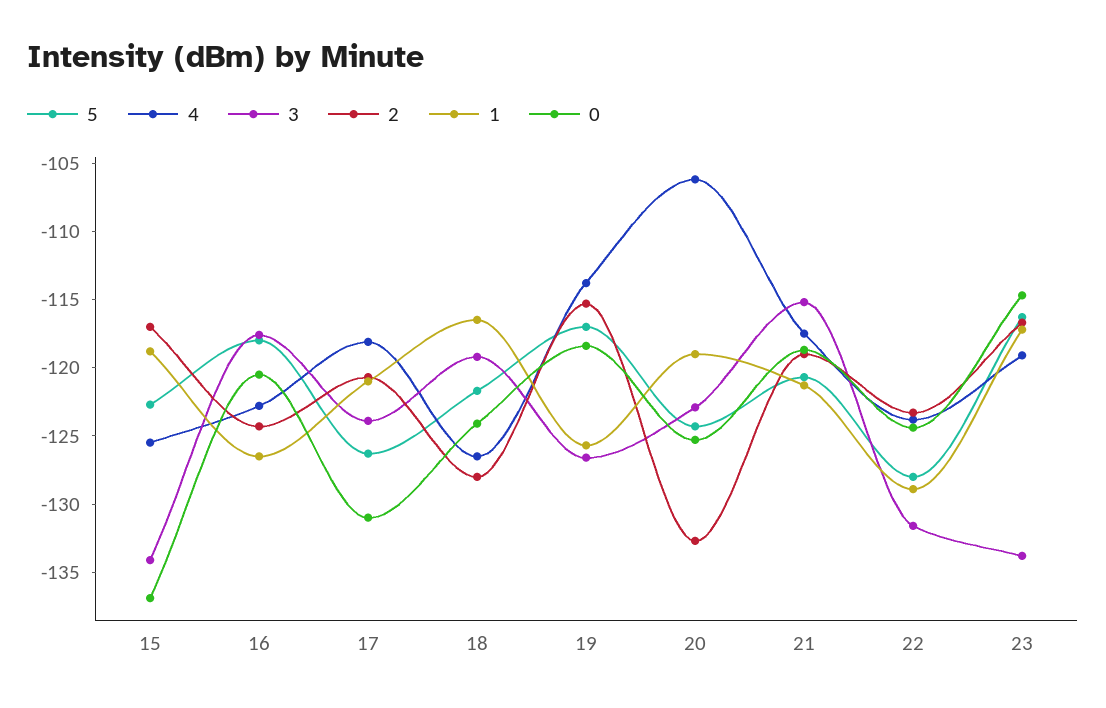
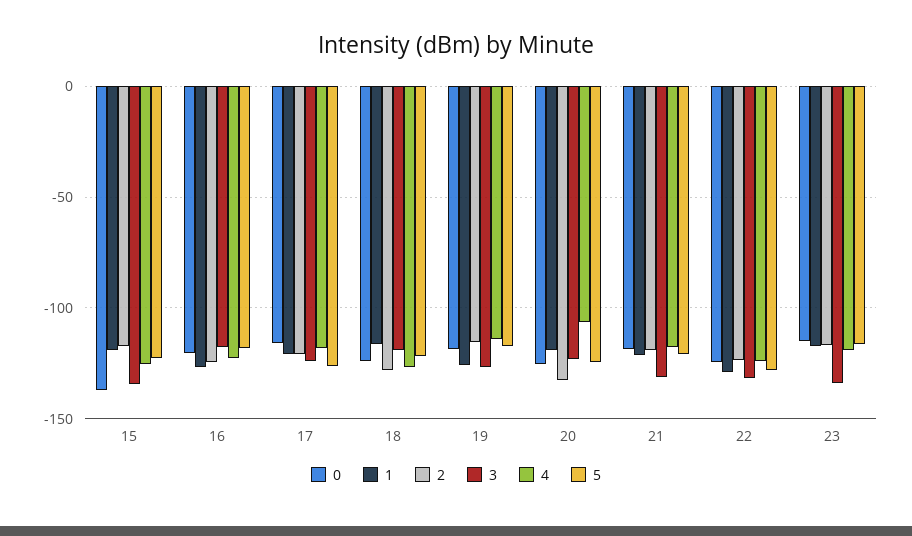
  {
    "5": {
      "15": -123,
      "16": -118,
      "17": -126,
      "18": -122,
      "19": -117,
      "20": -124,
      "21": -121,
      "22": -128,
      "23": -116
    },
    "4": {
      "15": -126,
      "16": -123,
      "17": -118,
      "18": -127,
      "19": -114,
      "20": -106,
      "21": -118,
      "22": -124,
      "23": -119
    },
    "3": {
      "15": -134,
      "16": -118,
      "17": -124,
      "18": -119,
      "19": -127,
      "20": -123,
-     "21": -115,
+     "21": -130,
      "22": -132,
      "23": -134
    },
    "2": {
      "15": -117,
      "16": -124,
      "17": -121,
      "18": -128,
      "19": -115,
      "20": -133,
      "21": -119,
      "22": -123,
      "23": -117
    },
    "1": {
      "15": -119,
      "16": -127,
      "17": -121,
      "18": -117,
      "19": -126,
      "20": -119,
      "21": -121,
      "22": -129,
      "23": -117
    },
    "0": {
      "15": -137,
      "16": -121,
-     "17": -131,
+     "17": -115,
      "18": -124,
      "19": -118,
      "20": -125,
      "21": -119,
      "22": -124,
      "23": -115
    }
  }

